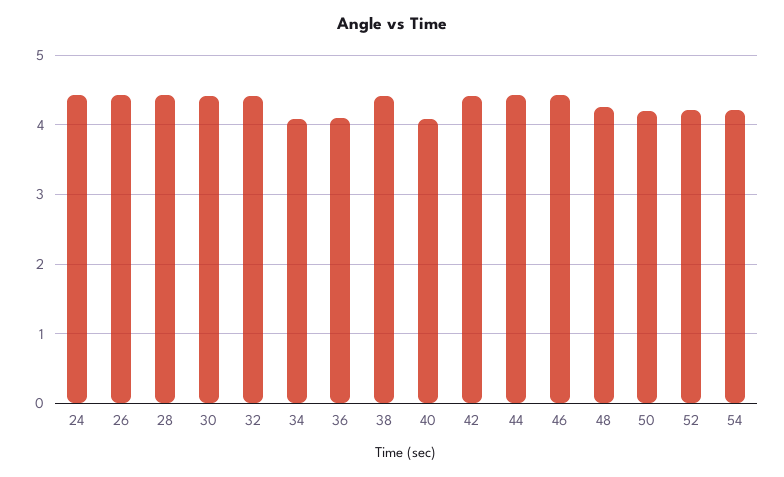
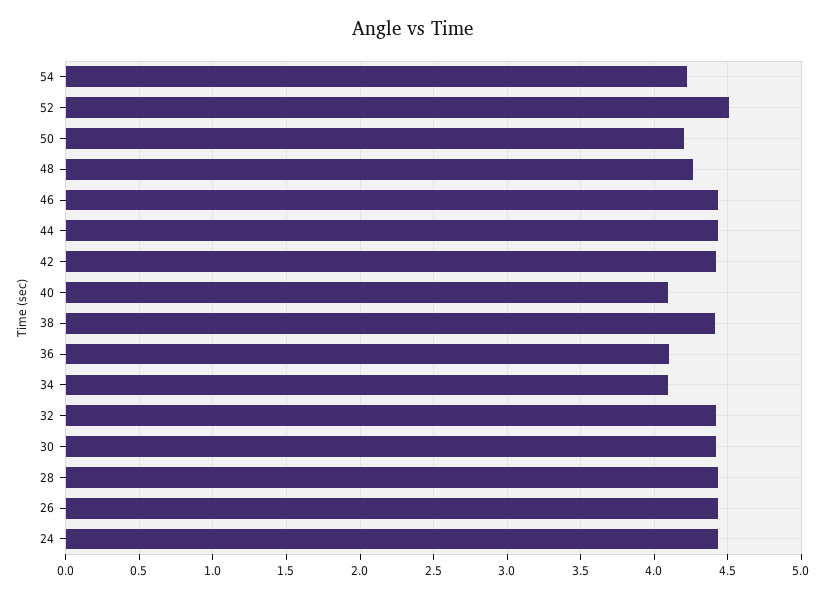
  {
    "24": 4.45,
    "26": 4.45,
    "28": 4.45,
    "30": 4.4,
    "32": 4.4,
    "34": 4.1,
    "36": 4.1,
    "38": 4.4,
    "40": 4.1,
    "42": 4.4,
    "44": 4.45,
    "46": 4.45,
    "48": 4.25,
    "50": 4.2,
-   "52": 4.2,
+   "52": 4.5,
    "54": 4.2
  }

